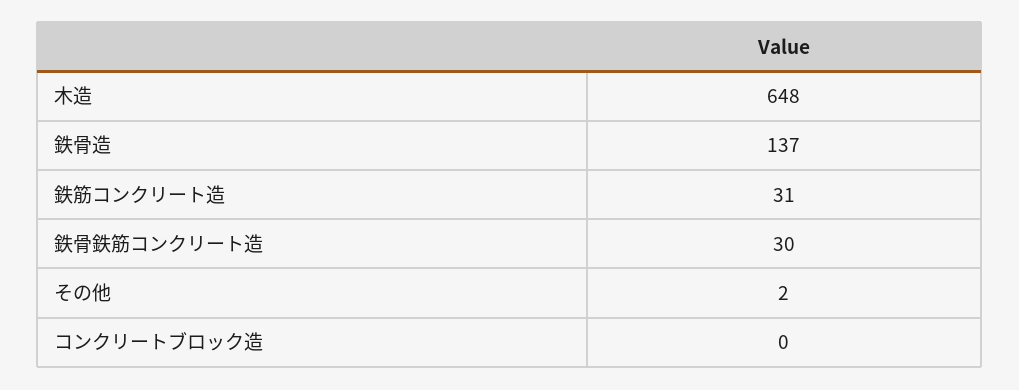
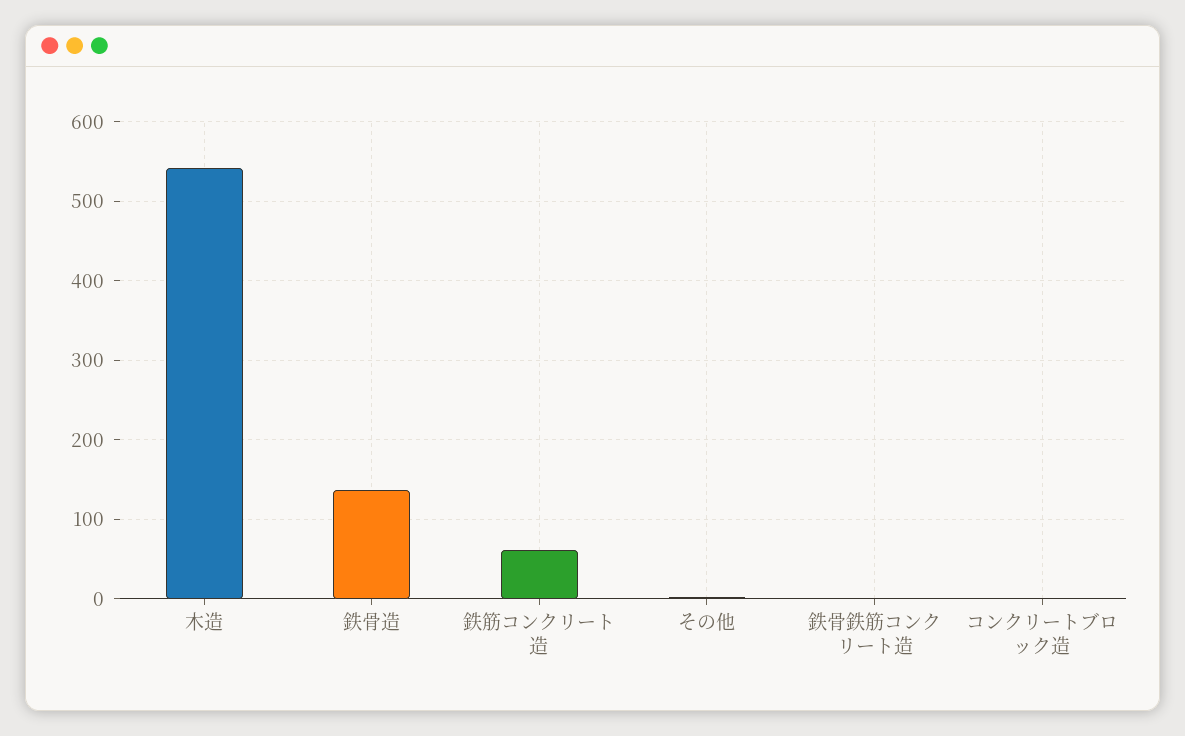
  {
-   "木造": 648,
+   "木造": 540,
    "鉄骨造": 137,
-   "鉄筋コンクリート造": 31,
+   "鉄筋コンクリート造": 60,
-   "鉄骨鉄筋コンクリート造": 30,
+   "鉄骨鉄筋コンクリート造": 0,
    "その他": 2,
    "コンクリートブロック造": 0
  }

